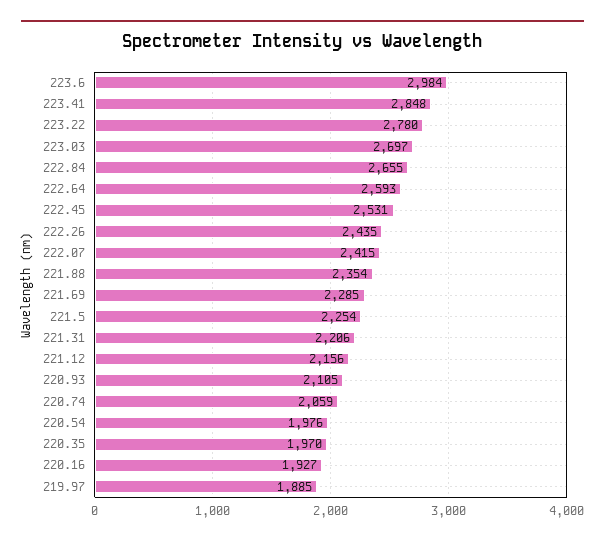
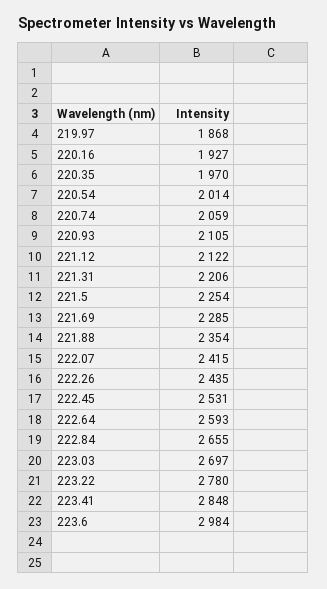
  {
    "223.6": 2984,
    "223.41": 2848,
    "223.22": 2780,
    "223.03": 2697,
    "222.84": 2655,
    "222.64": 2593,
    "222.45": 2531,
    "222.26": 2435,
    "222.07": 2415,
    "221.88": 2354,
    "221.69": 2285,
    "221.5": 2254,
    "221.31": 2206,
-   "221.12": 2156,
+   "221.12": 2122,
    "220.93": 2105,
    "220.74": 2059,
-   "220.54": 1976,
+   "220.54": 2014,
    "220.35": 1970,
    "220.16": 1927,
-   "219.97": 1885
+   "219.97": 1868
  }

